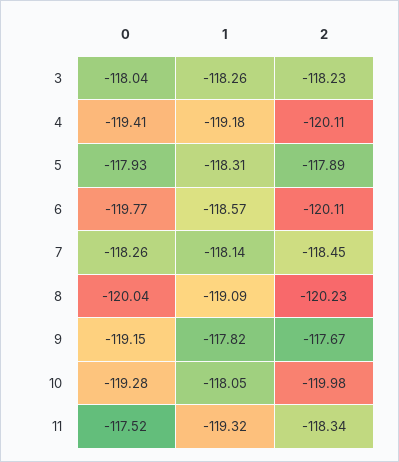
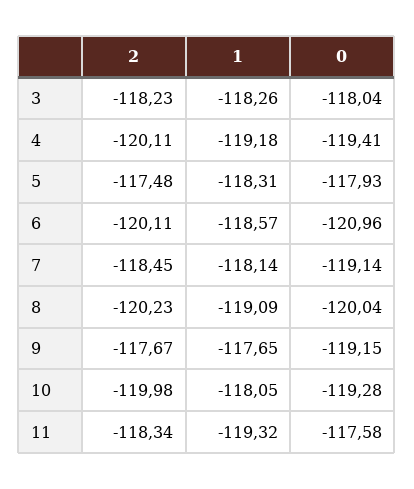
  {
    "0": {
      "3": -118.04,
      "4": -119.41,
      "5": -117.93,
-     "6": -119.77,
+     "6": -120.96,
-     "7": -118.26,
+     "7": -119.14,
      "8": -120.04,
      "9": -119.15,
      "10": -119.28,
-     "11": -117.52
+     "11": -117.58
    },
    "1": {
      "3": -118.26,
      "4": -119.18,
      "5": -118.31,
      "6": -118.57,
      "7": -118.14,
      "8": -119.09,
-     "9": -117.82,
+     "9": -117.65,
      "10": -118.05,
      "11": -119.32
    },
    "2": {
      "3": -118.23,
      "4": -120.11,
-     "5": -117.89,
+     "5": -117.48,
      "6": -120.11,
      "7": -118.45,
      "8": -120.23,
      "9": -117.67,
      "10": -119.98,
      "11": -118.34
    }
  }

